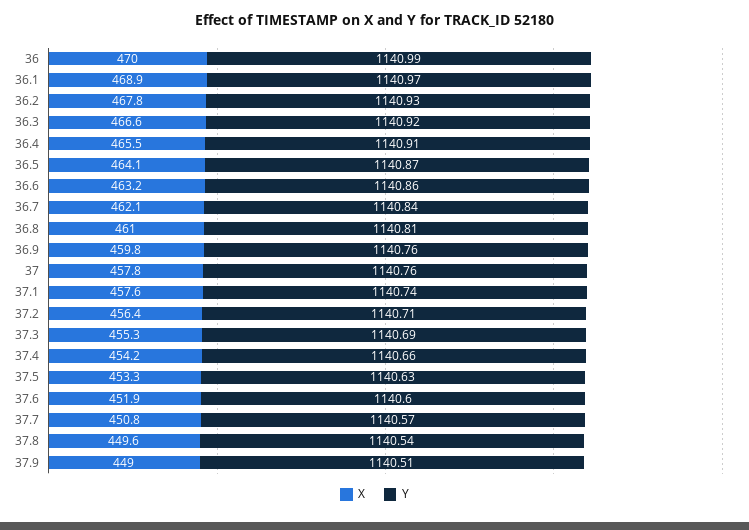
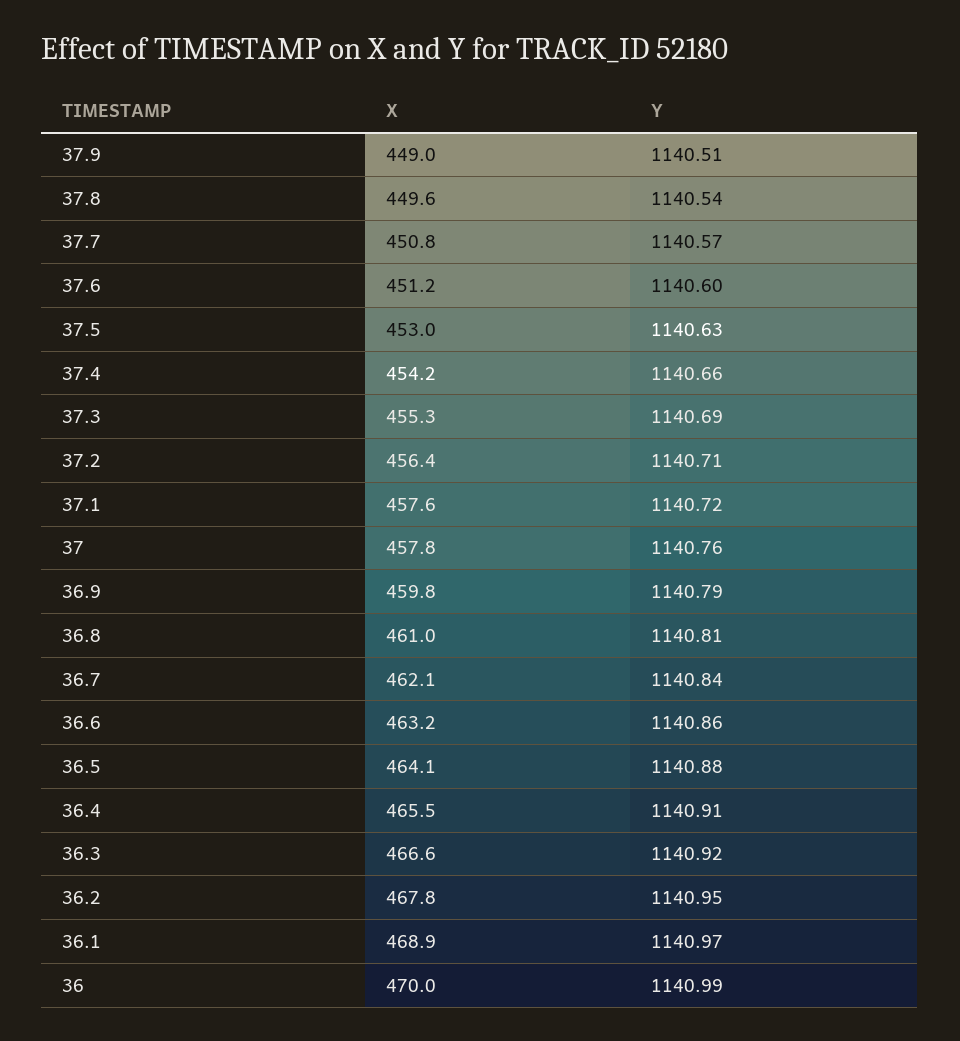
  {
    "X": {
      "36": 470,
      "36.1": 468.9,
      "36.2": 467.8,
      "36.3": 466.6,
      "36.4": 465.5,
      "36.5": 464.1,
      "36.6": 463.2,
      "36.7": 462.1,
      "36.8": 461,
      "36.9": 459.8,
      "37": 457.8,
      "37.1": 457.6,
      "37.2": 456.4,
      "37.3": 455.3,
      "37.4": 454.2,
-     "37.5": 453.3,
+     "37.5": 453,
-     "37.6": 451.9,
+     "37.6": 451.2,
      "37.7": 450.8,
      "37.8": 449.6,
      "37.9": 449
    },
    "Y": {
      "36": 1140.99,
      "36.1": 1140.97,
-     "36.2": 1140.93,
+     "36.2": 1140.95,
      "36.3": 1140.92,
      "36.4": 1140.91,
-     "36.5": 1140.87,
+     "36.5": 1140.88,
      "36.6": 1140.86,
      "36.7": 1140.84,
      "36.8": 1140.81,
-     "36.9": 1140.76,
+     "36.9": 1140.79,
      "37": 1140.76,
-     "37.1": 1140.74,
+     "37.1": 1140.72,
      "37.2": 1140.71,
      "37.3": 1140.69,
      "37.4": 1140.66,
      "37.5": 1140.63,
      "37.6": 1140.6,
      "37.7": 1140.57,
      "37.8": 1140.54,
      "37.9": 1140.51
    }
  }

